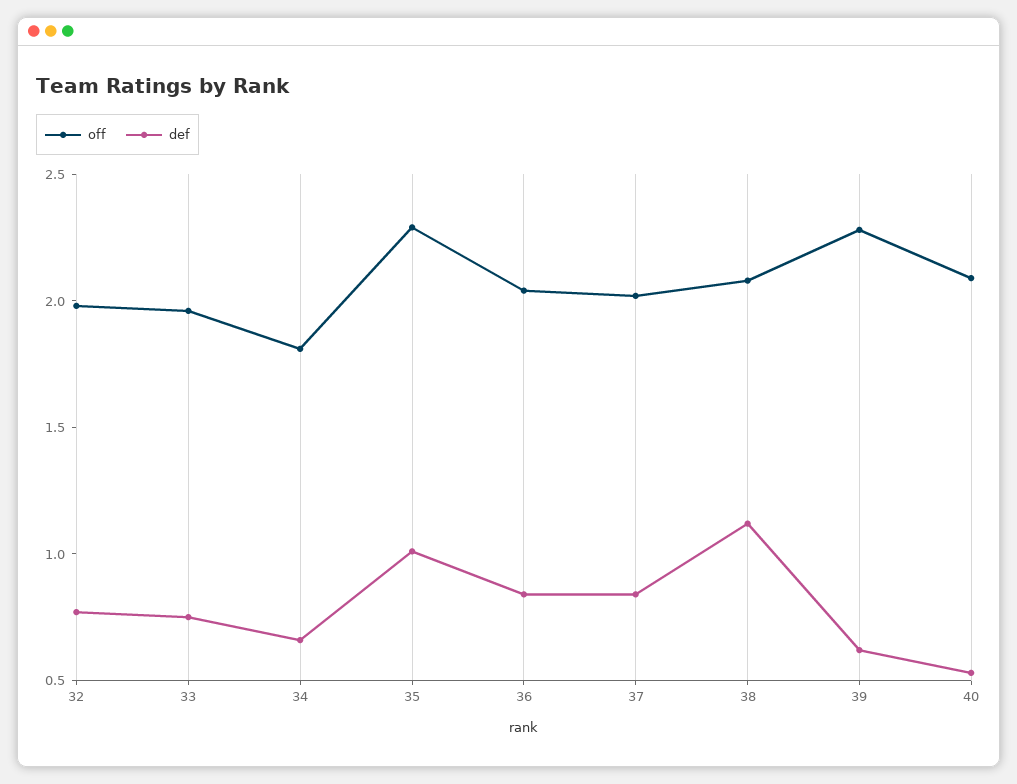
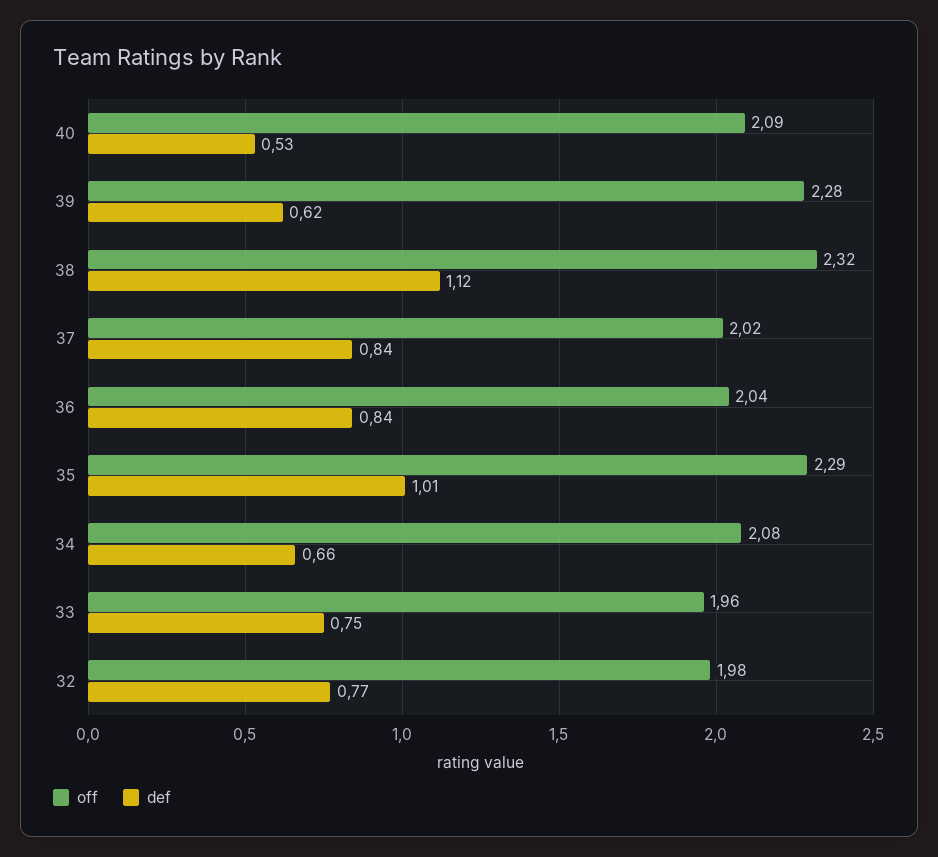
  {
    "off": {
      "32": 1.98,
      "33": 1.96,
-     "34": 1.8,
+     "34": 2.08,
      "35": 2.29,
      "36": 2.04,
      "37": 2.02,
-     "38": 2.1,
+     "38": 2.32,
      "39": 2.28,
      "40": 2.09
    },
    "def": {
      "32": 0.77,
      "33": 0.75,
      "34": 0.66,
      "35": 1.01,
      "36": 0.84,
      "37": 0.84,
      "38": 1.12,
      "39": 0.62,
      "40": 0.53
    }
  }

